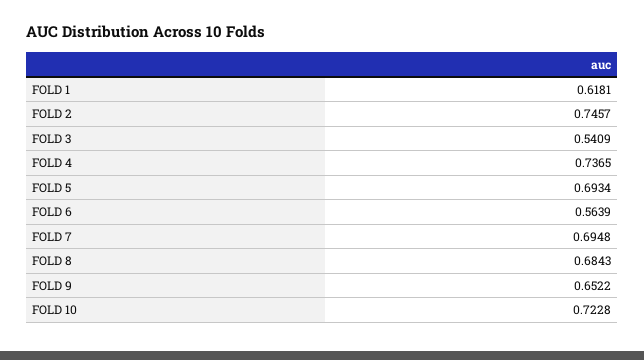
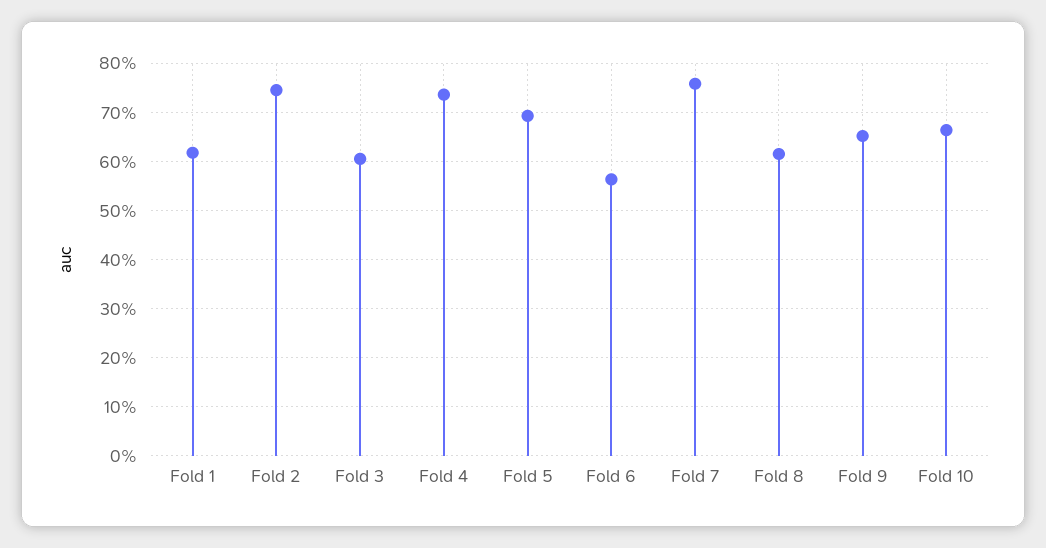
  {
    "FOLD 1": 0.6181,
    "FOLD 2": 0.7457,
-   "FOLD 3": 0.5409,
+   "FOLD 3": 0.6,
    "FOLD 4": 0.7365,
    "FOLD 5": 0.6934,
    "FOLD 6": 0.5639,
-   "FOLD 7": 0.6948,
+   "FOLD 7": 0.76,
-   "FOLD 8": 0.6843,
+   "FOLD 8": 0.62,
    "FOLD 9": 0.6522,
-   "FOLD 10": 0.7228
+   "FOLD 10": 0.66
  }

